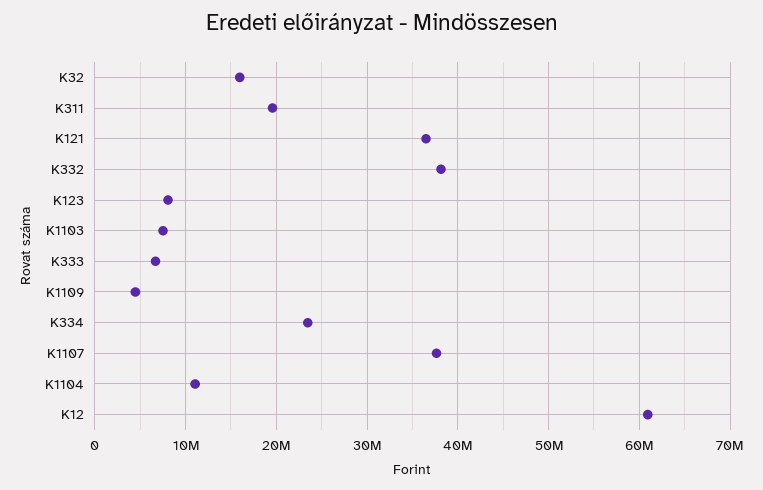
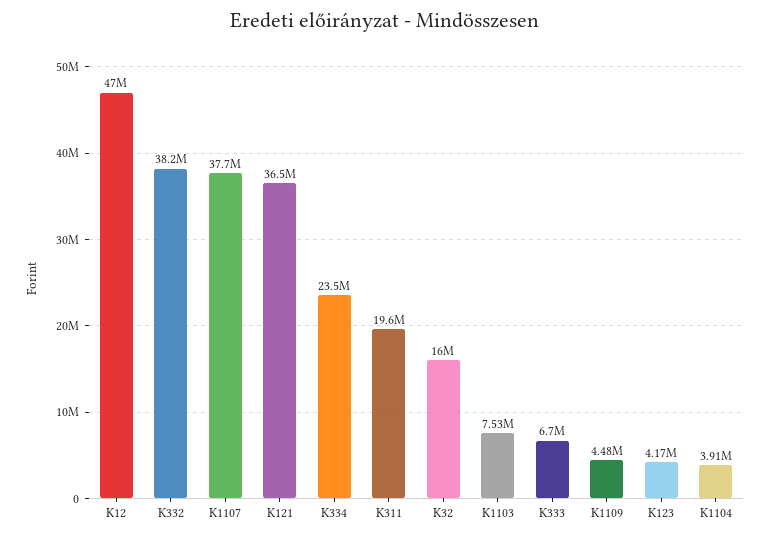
  {
    "K32": 16000000,
    "K311": 19600000,
    "K121": 36500000,
    "K332": 38200000,
-   "K123": 8000000,
+   "K123": 4170000,
    "K1103": 7530000,
    "K333": 6700000,
    "K1109": 4480000,
    "K334": 23500000,
    "K1107": 37700000,
-   "K1104": 11000000,
+   "K1104": 3910000,
-   "K12": 61000000
+   "K12": 47000000
  }

